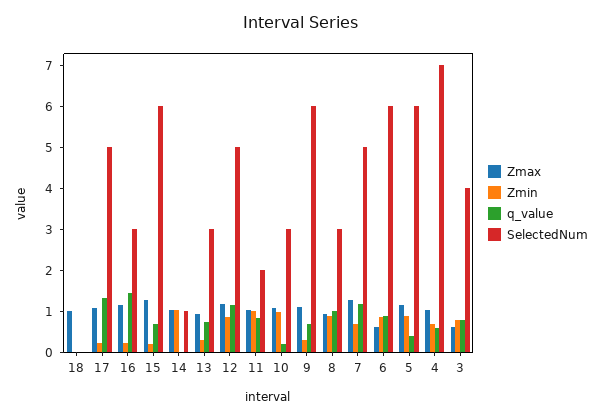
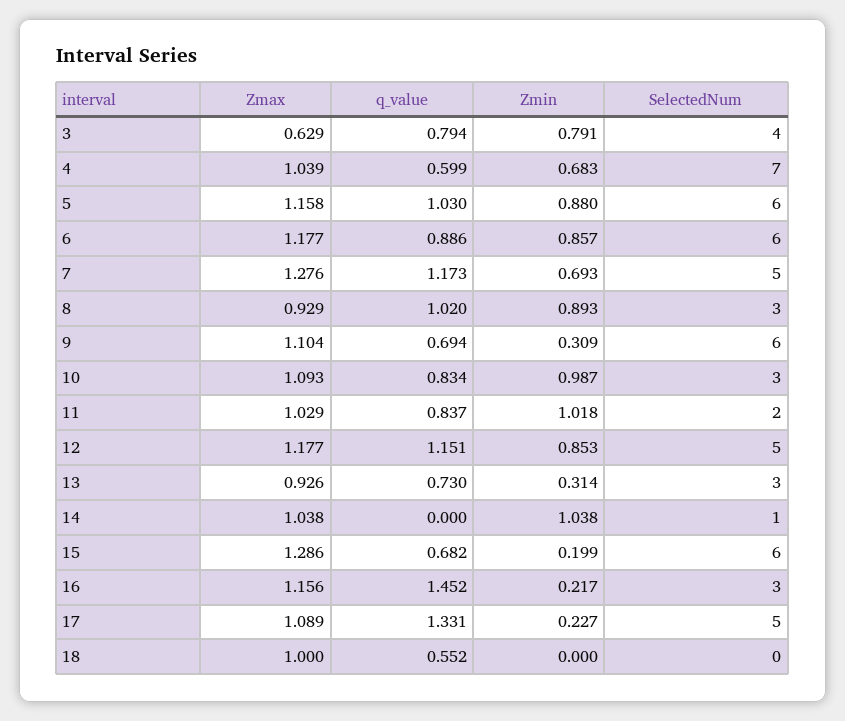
  {
    "Zmax": {
      "18": 1,
      "17": 1.089,
      "16": 1.156,
      "15": 1.286,
      "14": 1.038,
      "13": 0.926,
      "12": 1.177,
      "11": 1.029,
      "10": 1.093,
      "9": 1.104,
      "8": 0.929,
      "7": 1.276,
-     "6": 0.6,
+     "6": 1.177,
      "5": 1.158,
      "4": 1.039,
      "3": 0.629
    },
    "Zmin": {
      "18": 0,
      "17": 0.227,
      "16": 0.217,
      "15": 0.199,
      "14": 1.038,
      "13": 0.314,
      "12": 0.853,
      "11": 1.018,
      "10": 0.987,
      "9": 0.309,
      "8": 0.893,
      "7": 0.693,
      "6": 0.857,
      "5": 0.88,
      "4": 0.683,
      "3": 0.791
    },
    "q_value": {
-     "18": 0,
+     "18": 0.552,
      "17": 1.331,
      "16": 1.452,
      "15": 0.682,
      "14": 0,
      "13": 0.73,
      "12": 1.151,
      "11": 0.837,
-     "10": 0.2,
+     "10": 0.834,
      "9": 0.694,
      "8": 1.02,
      "7": 1.173,
      "6": 0.886,
-     "5": 0.4,
+     "5": 1.03,
      "4": 0.599,
      "3": 0.794
    },
    "SelectedNum": {
      "18": 0,
      "17": 5,
      "16": 3,
      "15": 6,
      "14": 1,
      "13": 3,
      "12": 5,
      "11": 2,
      "10": 3,
      "9": 6,
      "8": 3,
      "7": 5,
      "6": 6,
      "5": 6,
      "4": 7,
      "3": 4
    }
  }

